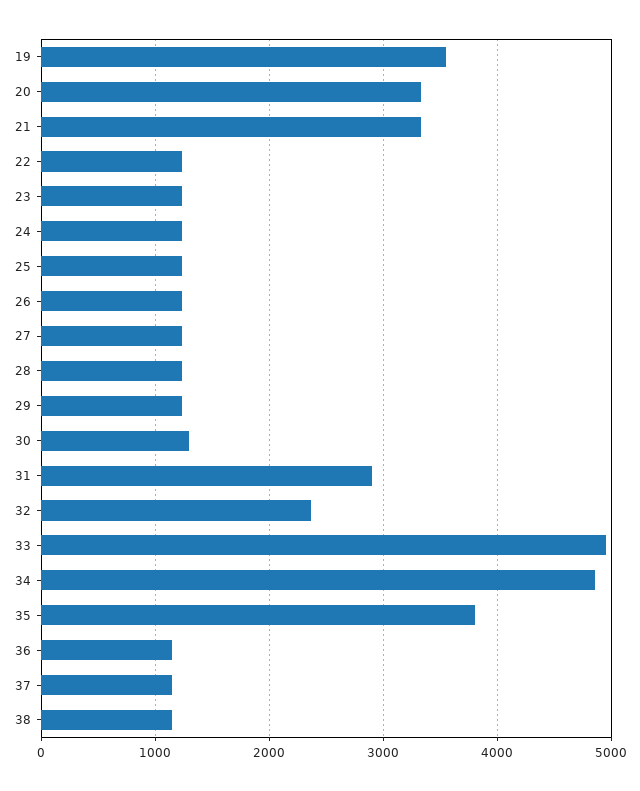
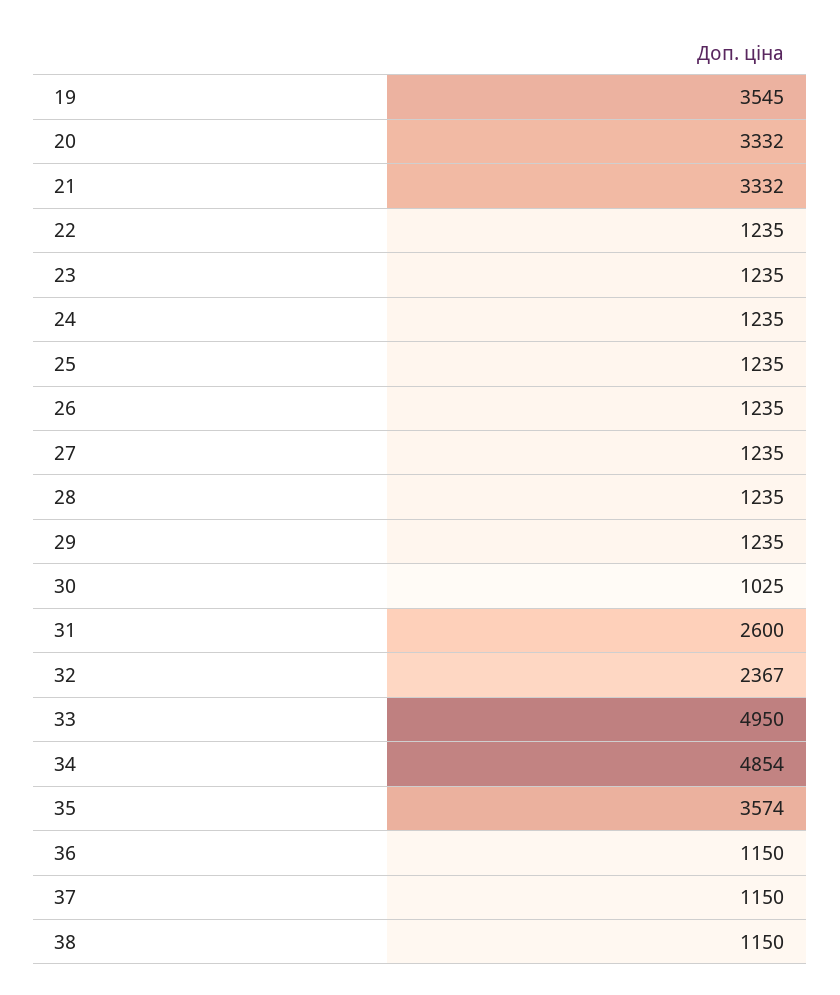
  {
    "19": 3545,
    "20": 3332,
    "21": 3332,
    "22": 1235,
    "23": 1235,
    "24": 1235,
    "25": 1235,
    "26": 1235,
    "27": 1235,
    "28": 1235,
    "29": 1235,
-   "30": 1300,
+   "30": 1025,
-   "31": 2900,
+   "31": 2600,
    "32": 2367,
    "33": 4950,
    "34": 4854,
-   "35": 3800,
+   "35": 3574,
    "36": 1150,
    "37": 1150,
    "38": 1150
  }

